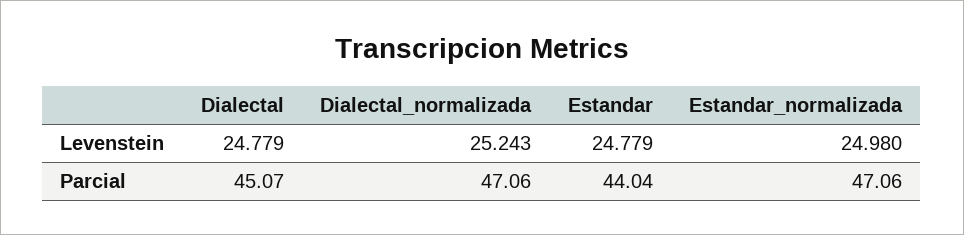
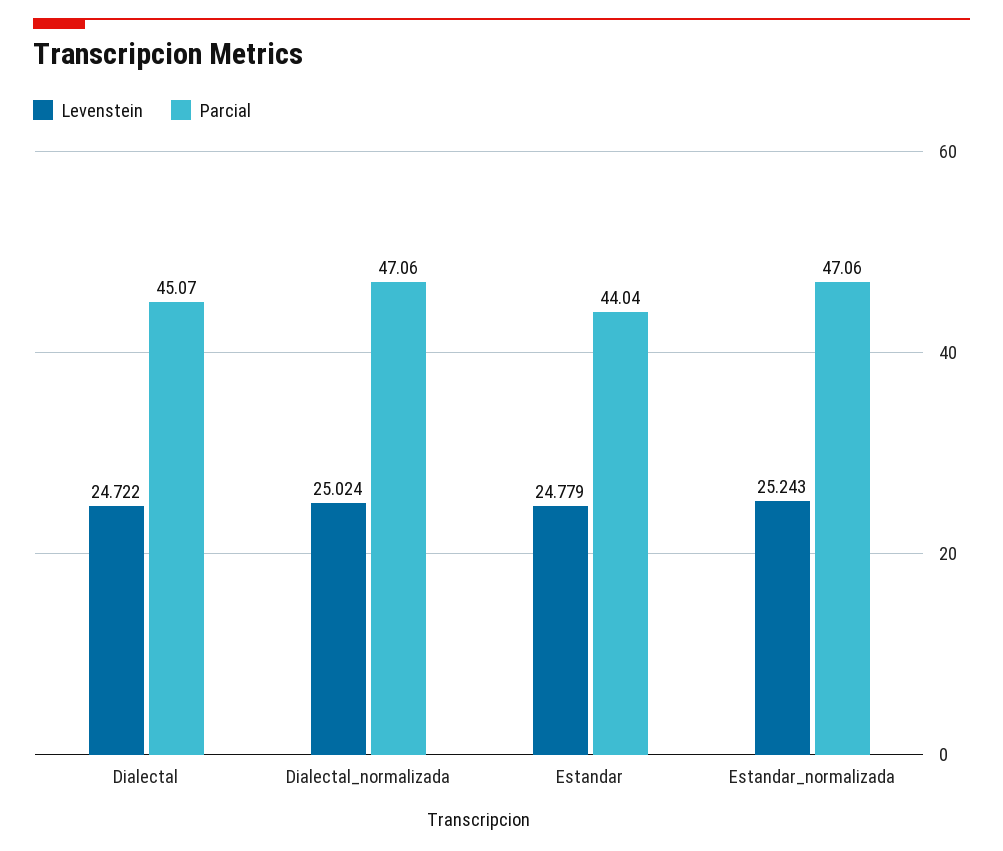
  {
    "Levenstein": {
-     "Dialectal": 24.779,
+     "Dialectal": 24.722,
-     "Dialectal_normalizada": 25.243,
+     "Dialectal_normalizada": 25.024,
      "Estandar": 24.779,
-     "Estandar_normalizada": 24.98
+     "Estandar_normalizada": 25.243
    },
    "Parcial": {
      "Dialectal": 45.07,
      "Dialectal_normalizada": 47.06,
      "Estandar": 44.04,
      "Estandar_normalizada": 47.06
    }
  }

